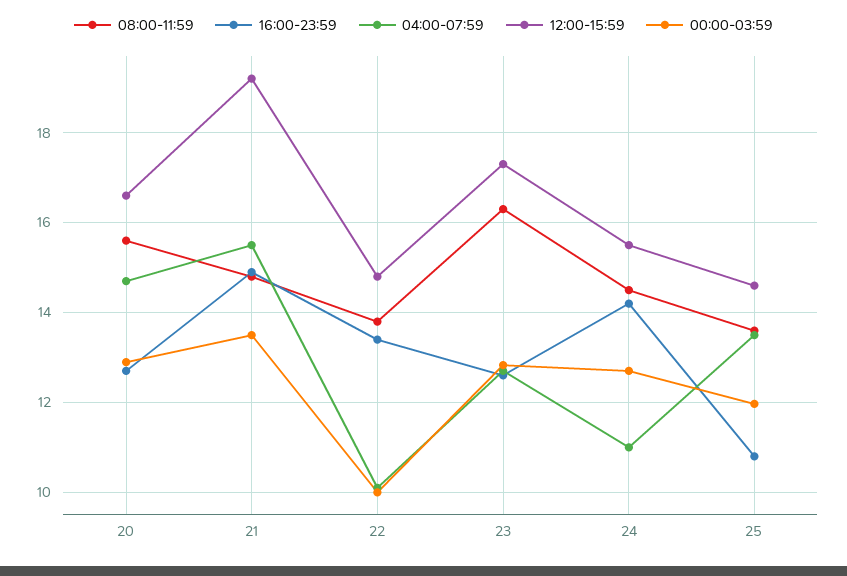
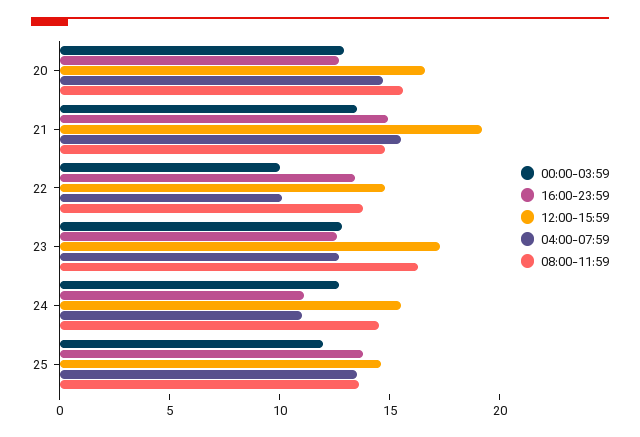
  {
    "08:00-11:59": {
      "20": 15.6,
      "21": 14.8,
      "22": 13.8,
      "23": 16.4,
      "24": 14.6,
      "25": 13.6
    },
    "16:00-23:59": {
      "20": 12.8,
      "21": 15,
      "22": 13.4,
      "23": 12.6,
-     "24": 14.2,
+     "24": 11,
-     "25": 10.8
+     "25": 14
    },
    "04:00-07:59": {
      "20": 14.8,
      "21": 15.6,
      "22": 10.2,
      "23": 12.8,
      "24": 11,
      "25": 13.6
    },
    "12:00-15:59": {
      "20": 16.6,
      "21": 19.2,
      "22": 14.8,
      "23": 17.4,
      "24": 15.6,
      "25": 14.6
    },
    "00:00-03:59": {
      "20": 13,
      "21": 13.6,
      "22": 10,
      "23": 12.8,
      "24": 12.8,
      "25": 12
    }
  }

